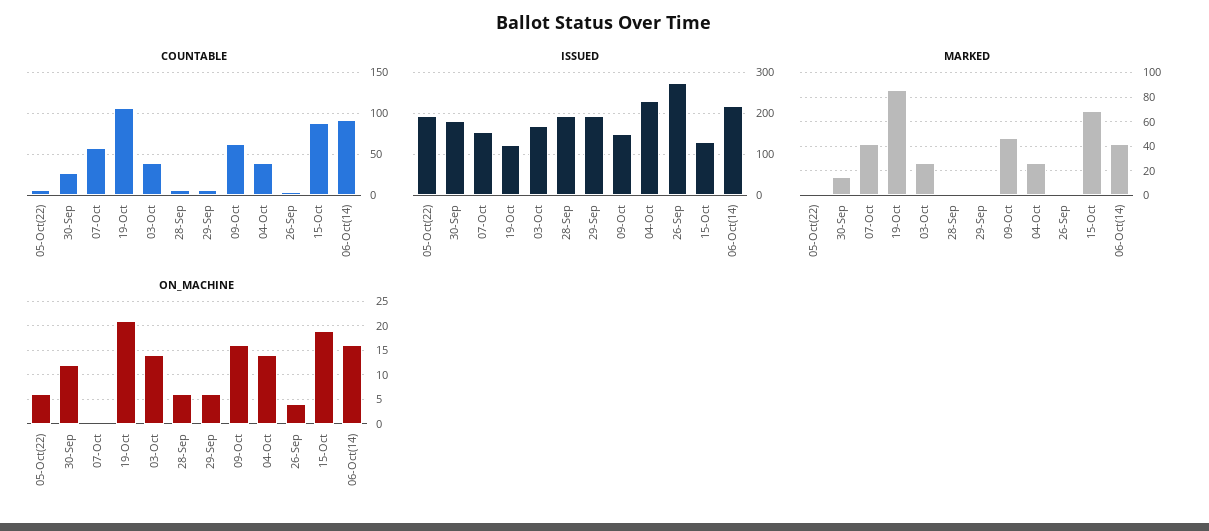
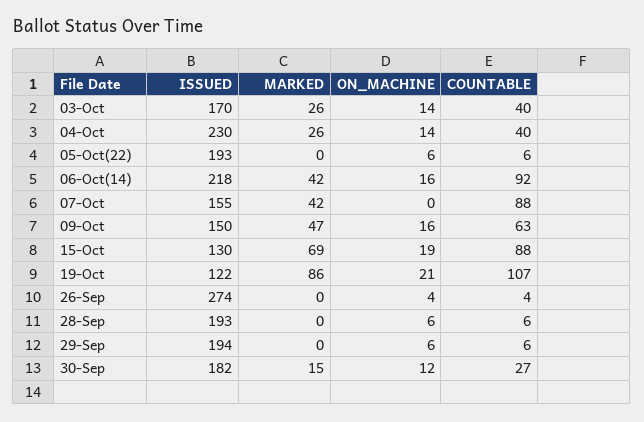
  {
    "COUNTABLE": {
      "05-Oct(22)": 6,
      "30-Sep": 27,
-     "07-Oct": 60,
+     "07-Oct": 88,
      "19-Oct": 107,
      "03-Oct": 40,
      "28-Sep": 6,
      "29-Sep": 6,
      "09-Oct": 63,
      "04-Oct": 40,
      "26-Sep": 4,
      "15-Oct": 88,
      "06-Oct(14)": 92
    },
    "ISSUED": {
      "05-Oct(22)": 193,
      "30-Sep": 182,
      "07-Oct": 155,
      "19-Oct": 122,
      "03-Oct": 170,
      "28-Sep": 193,
      "29-Sep": 194,
      "09-Oct": 150,
      "04-Oct": 230,
      "26-Sep": 274,
      "15-Oct": 130,
      "06-Oct(14)": 218
    },
    "MARKED": {
      "05-Oct(22)": 0,
      "30-Sep": 15,
      "07-Oct": 42,
      "19-Oct": 86,
      "03-Oct": 26,
      "28-Sep": 0,
      "29-Sep": 0,
      "09-Oct": 47,
      "04-Oct": 26,
      "26-Sep": 0,
      "15-Oct": 69,
      "06-Oct(14)": 42
    },
    "ON_MACHINE": {
      "05-Oct(22)": 6,
      "30-Sep": 12,
      "07-Oct": 0,
      "19-Oct": 21,
      "03-Oct": 14,
      "28-Sep": 6,
      "29-Sep": 6,
      "09-Oct": 16,
      "04-Oct": 14,
      "26-Sep": 4,
      "15-Oct": 19,
      "06-Oct(14)": 16
    }
  }

